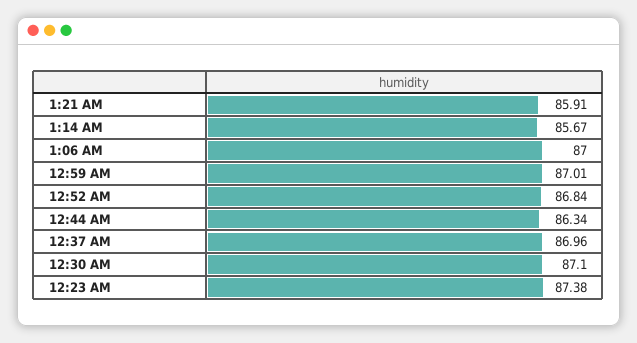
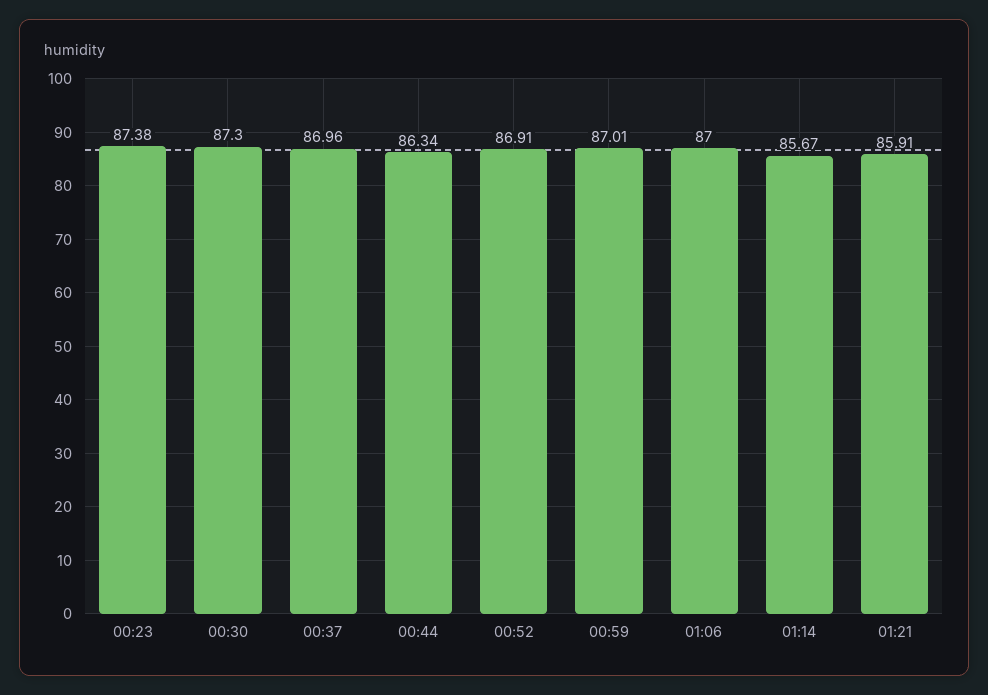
  {
    "1:21 AM": 85.91,
    "1:14 AM": 85.67,
    "1:06 AM": 87,
    "12:59 AM": 87.01,
-   "12:52 AM": 86.84,
+   "12:52 AM": 86.91,
    "12:44 AM": 86.34,
    "12:37 AM": 86.96,
-   "12:30 AM": 87.1,
+   "12:30 AM": 87.3,
    "12:23 AM": 87.38
  }

